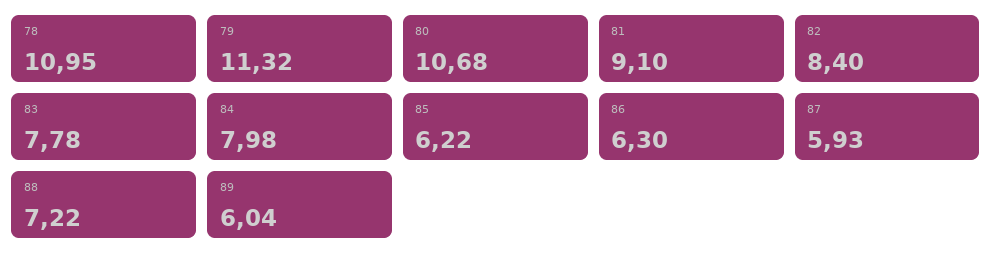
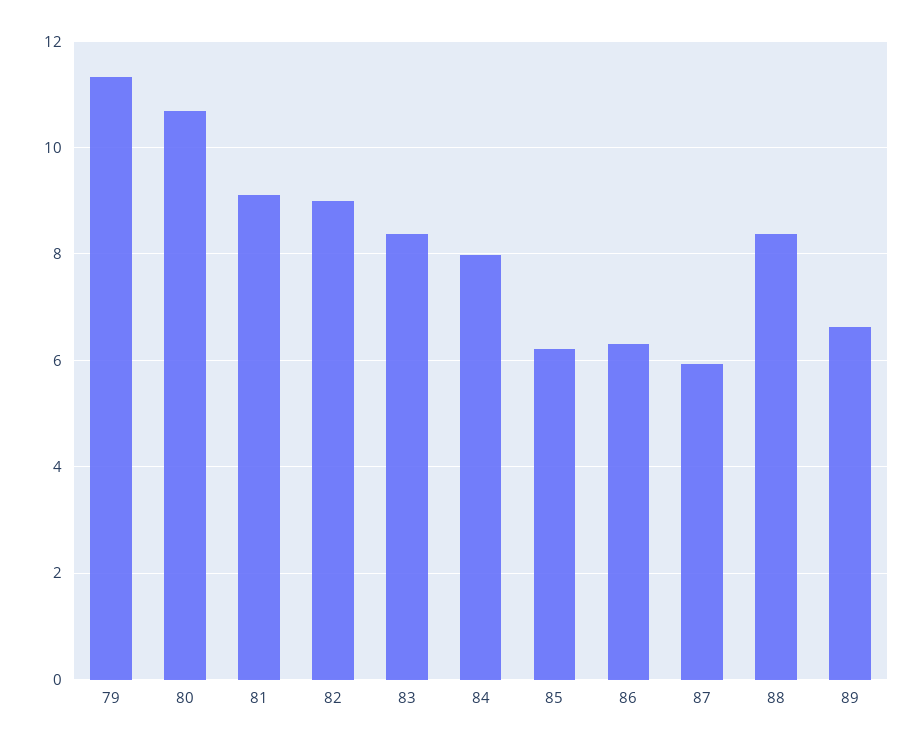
  {
-   "78": 10.95,
    "79": 11.32,
    "80": 10.68,
    "81": 9.1,
-   "82": 8.4,
+   "82": 9,
-   "83": 7.78,
+   "83": 8.4,
    "84": 7.98,
    "85": 6.22,
    "86": 6.3,
    "87": 5.93,
-   "88": 7.22,
+   "88": 8.4,
-   "89": 6.04
+   "89": 6.6
  }

